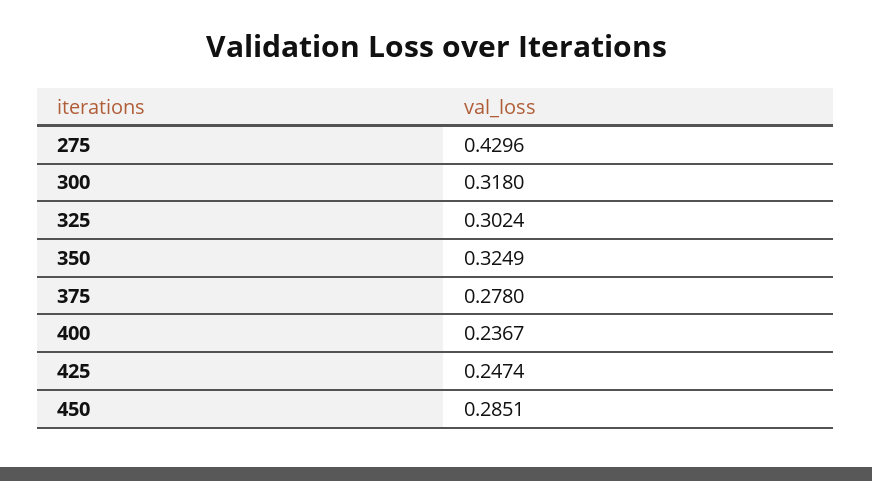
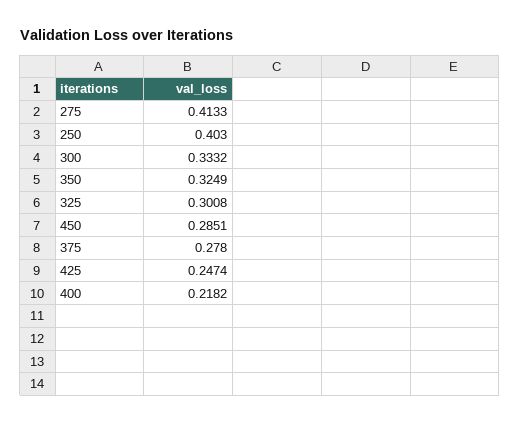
  {
-   "275": 0.4296,
+   "275": 0.4133,
-   "300": 0.318,
+   "300": 0.3332,
-   "325": 0.3024,
+   "325": 0.3008,
    "350": 0.3249,
    "375": 0.278,
-   "400": 0.2367,
+   "400": 0.2182,
    "425": 0.2474,
-   "450": 0.2851
+   "450": 0.2851,
+   "250": 0.403
  }

